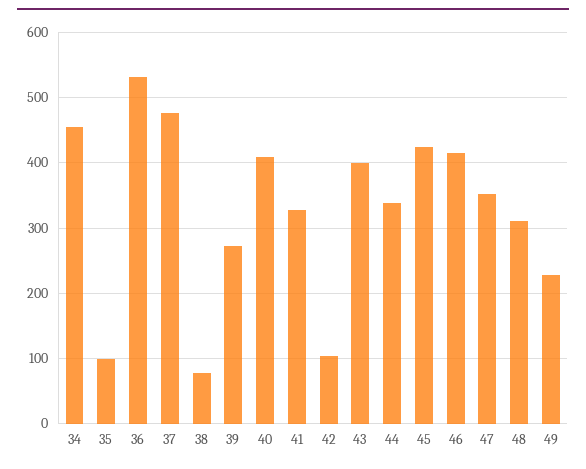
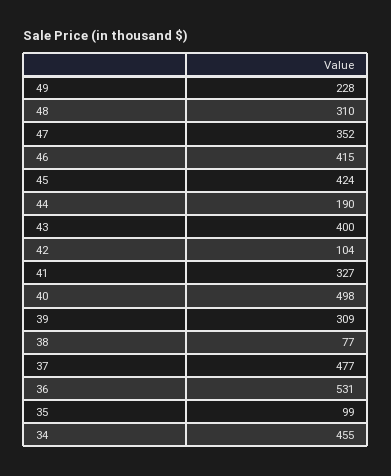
  {
    "34": 455,
    "35": 99,
    "36": 531,
    "37": 477,
    "38": 77,
-   "39": 270,
+   "39": 309,
-   "40": 410,
+   "40": 498,
    "41": 327,
    "42": 104,
    "43": 400,
-   "44": 340,
+   "44": 190,
    "45": 424,
    "46": 415,
    "47": 352,
    "48": 310,
    "49": 228
  }

